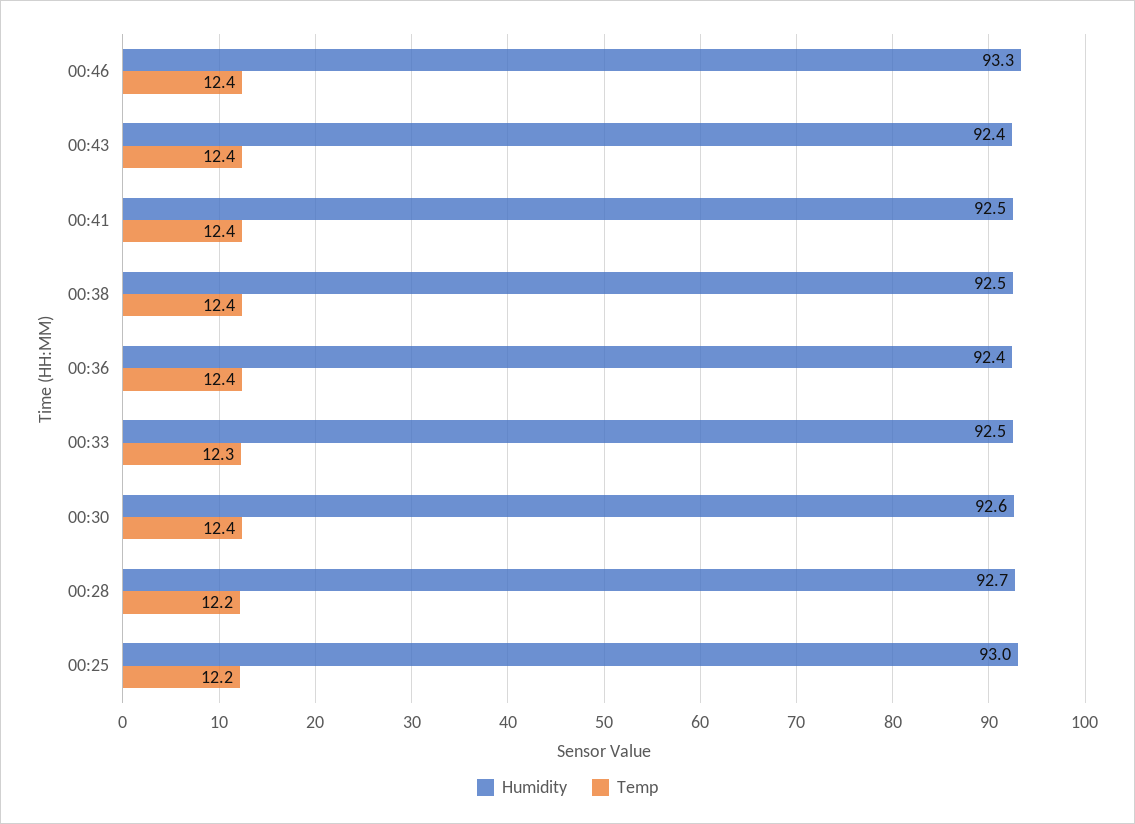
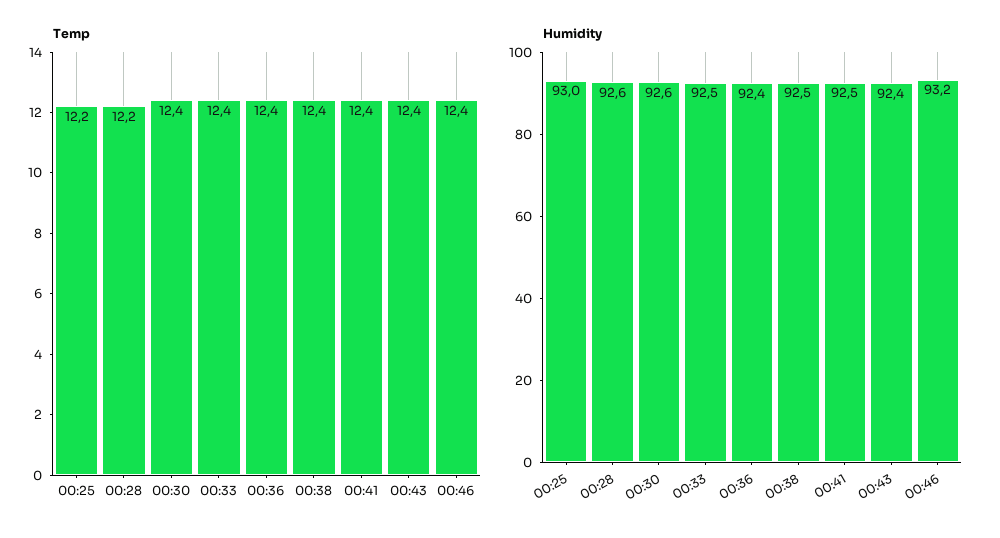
  {
    "Humidity": {
-     "00:46": 93.3,
+     "00:46": 93.2,
      "00:43": 92.4,
      "00:41": 92.5,
      "00:38": 92.5,
      "00:36": 92.4,
      "00:33": 92.5,
      "00:30": 92.6,
-     "00:28": 92.7,
+     "00:28": 92.6,
      "00:25": 93
    },
    "Temp": {
      "00:46": 12.4,
      "00:43": 12.4,
      "00:41": 12.4,
      "00:38": 12.4,
      "00:36": 12.4,
-     "00:33": 12.3,
+     "00:33": 12.4,
      "00:30": 12.4,
      "00:28": 12.2,
      "00:25": 12.2
    }
  }

